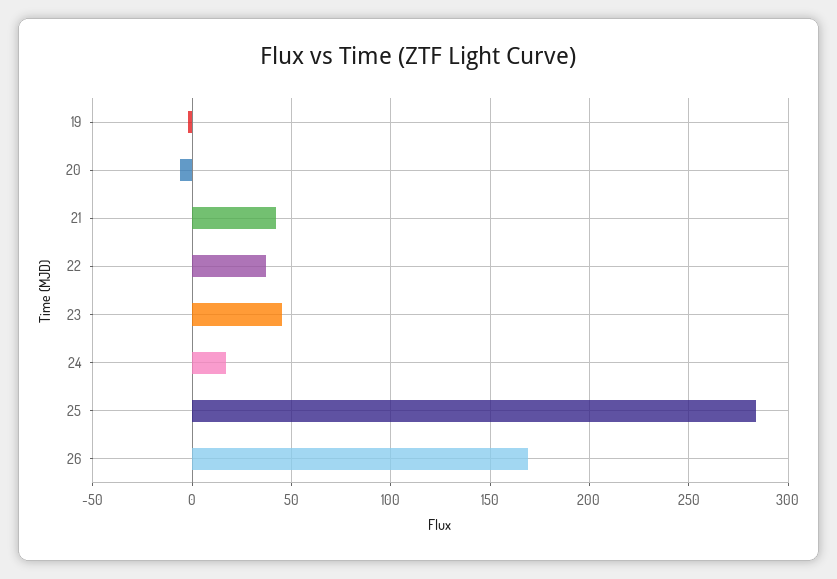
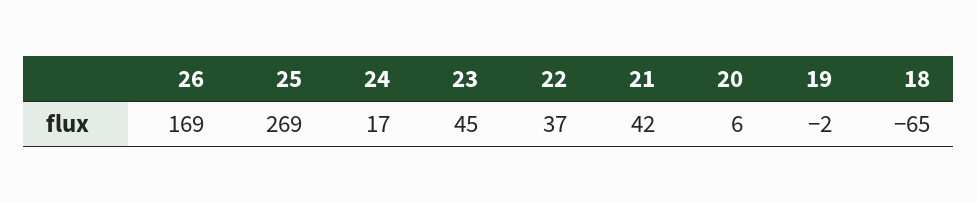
  {
    "19": -2,
-   "20": -5,
+   "20": 6,
    "21": 42,
    "22": 37,
    "23": 45,
    "24": 17,
-   "25": 285,
+   "25": 269,
-   "26": 169
+   "26": 169,
+   "18": -65
  }

